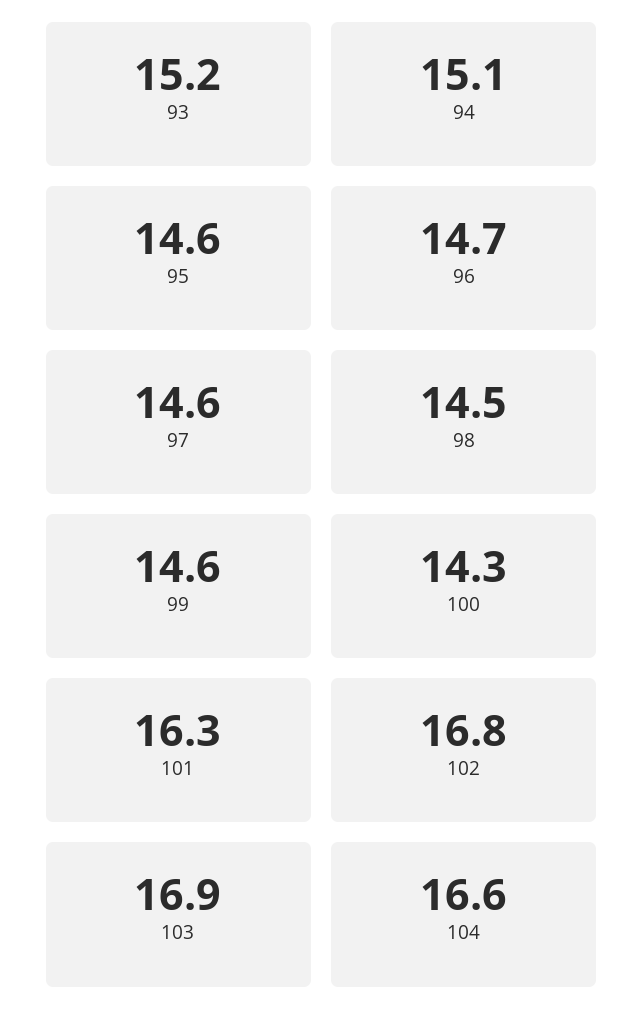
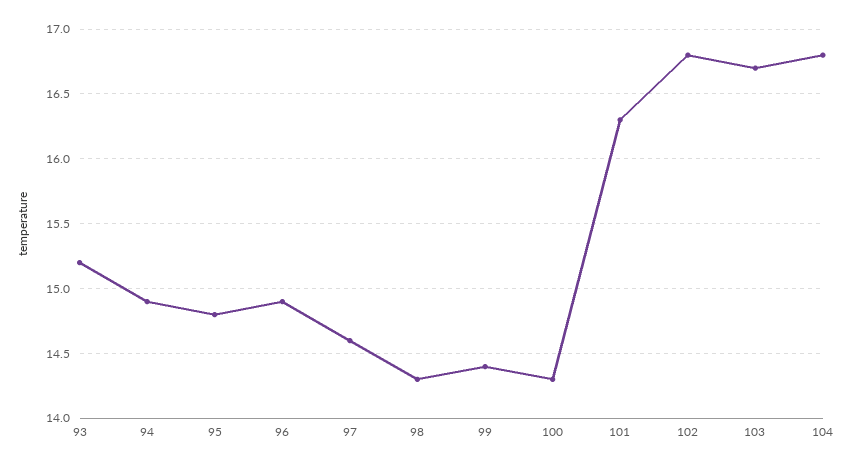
  {
    "93": 15.2,
-   "94": 15.1,
+   "94": 14.9,
-   "95": 14.6,
+   "95": 14.8,
-   "96": 14.7,
+   "96": 14.9,
    "97": 14.6,
-   "98": 14.5,
+   "98": 14.3,
-   "99": 14.6,
+   "99": 14.4,
    "100": 14.3,
    "101": 16.3,
    "102": 16.8,
-   "103": 16.9,
+   "103": 16.7,
-   "104": 16.6
+   "104": 16.8
  }

